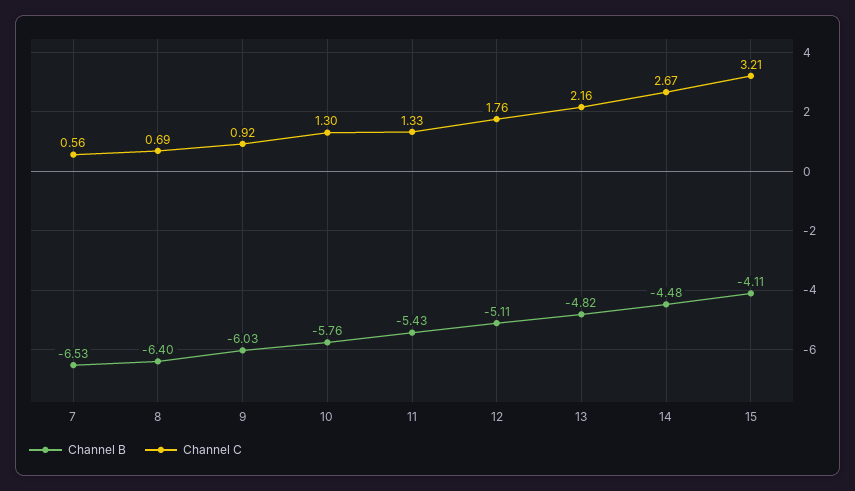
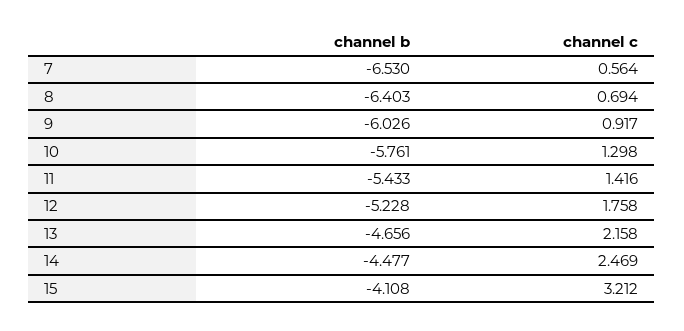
  {
    "Channel B": {
      "7": -6.53,
      "8": -6.403,
      "9": -6.026,
      "10": -5.761,
      "11": -5.433,
-     "12": -5.11,
+     "12": -5.228,
-     "13": -4.82,
+     "13": -4.656,
      "14": -4.477,
      "15": -4.108
    },
    "Channel C": {
      "7": 0.564,
      "8": 0.694,
      "9": 0.917,
      "10": 1.298,
-     "11": 1.33,
+     "11": 1.416,
      "12": 1.758,
      "13": 2.158,
-     "14": 2.67,
+     "14": 2.469,
      "15": 3.212
    }
  }

